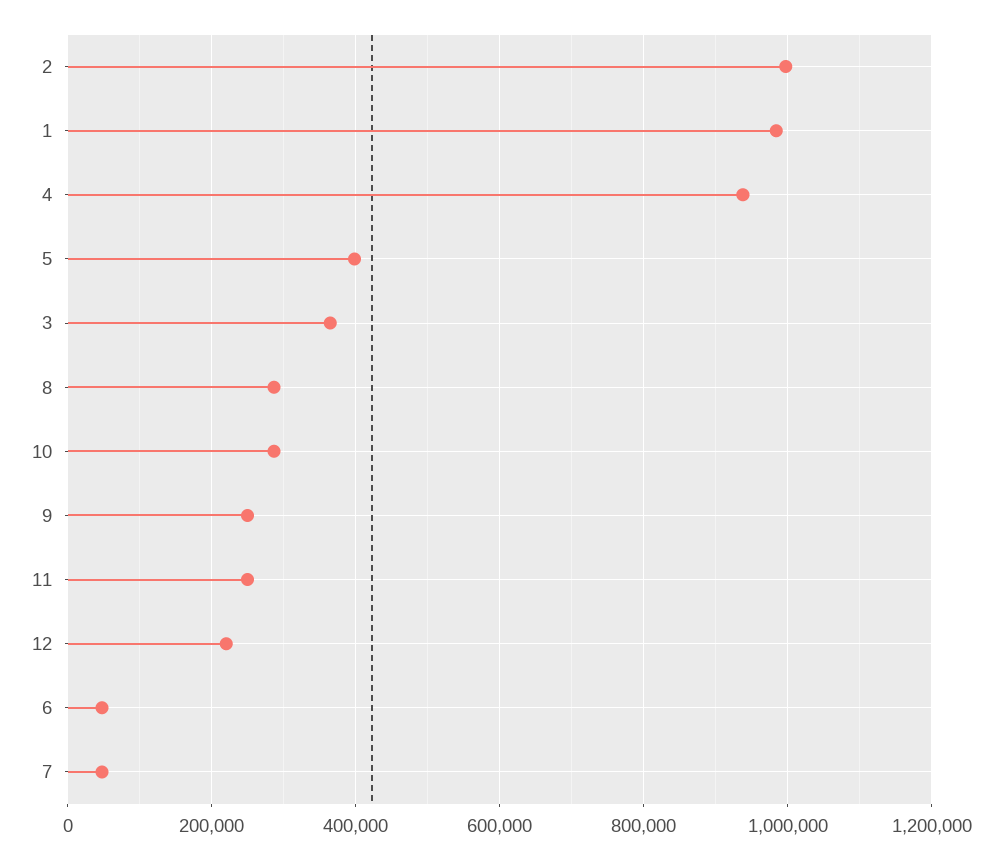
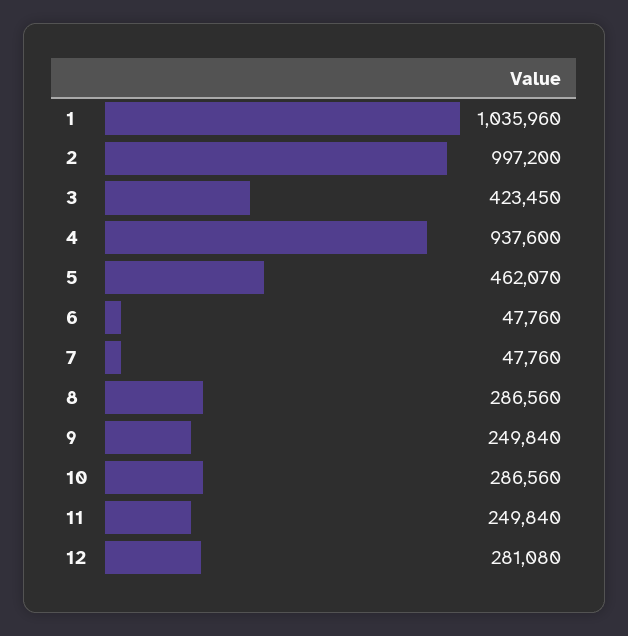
  {
    "2": 997200,
-   "1": 980000,
+   "1": 1035960,
    "4": 937600,
-   "5": 400000,
+   "5": 462070,
-   "3": 360000,
+   "3": 423450,
    "8": 286560,
    "10": 286560,
    "9": 249840,
    "11": 249840,
-   "12": 220000,
+   "12": 281080,
    "6": 47760,
    "7": 47760
  }

